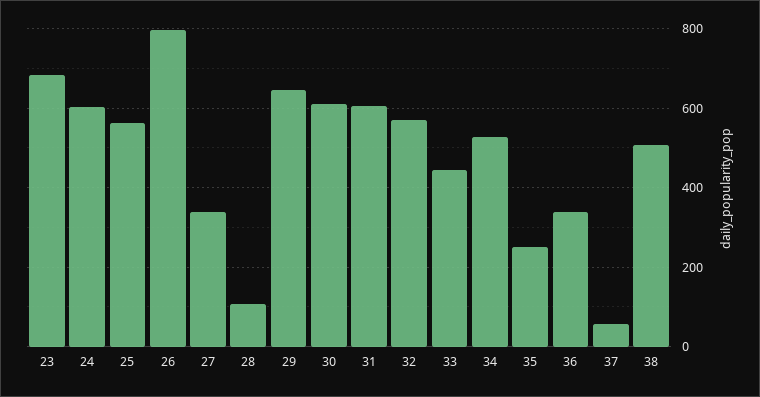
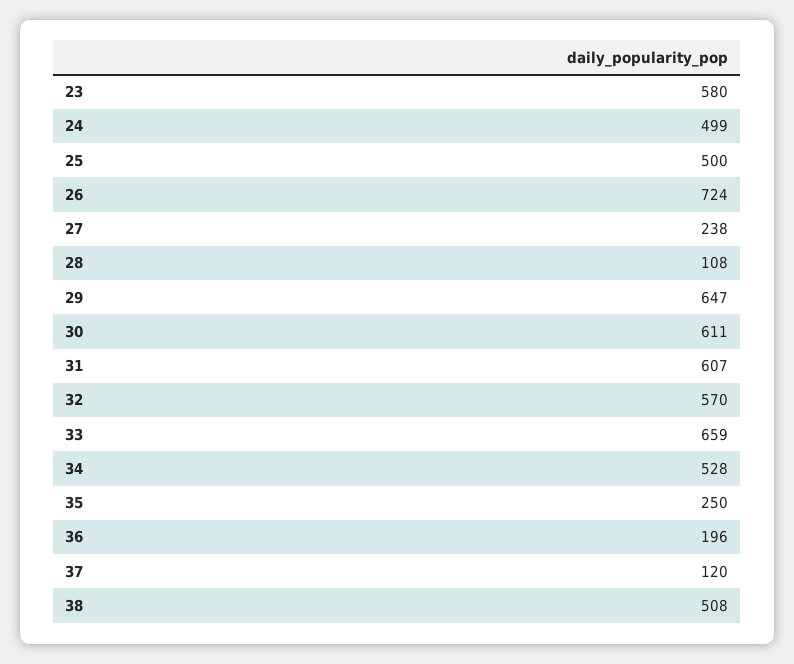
  {
-   "23": 680,
+   "23": 580,
-   "24": 600,
+   "24": 499,
-   "25": 560,
+   "25": 500,
-   "26": 800,
+   "26": 724,
-   "27": 340,
+   "27": 238,
    "28": 108,
    "29": 647,
    "30": 611,
    "31": 607,
    "32": 570,
-   "33": 440,
+   "33": 659,
    "34": 528,
    "35": 250,
-   "36": 340,
+   "36": 196,
-   "37": 60,
+   "37": 120,
    "38": 508
  }

